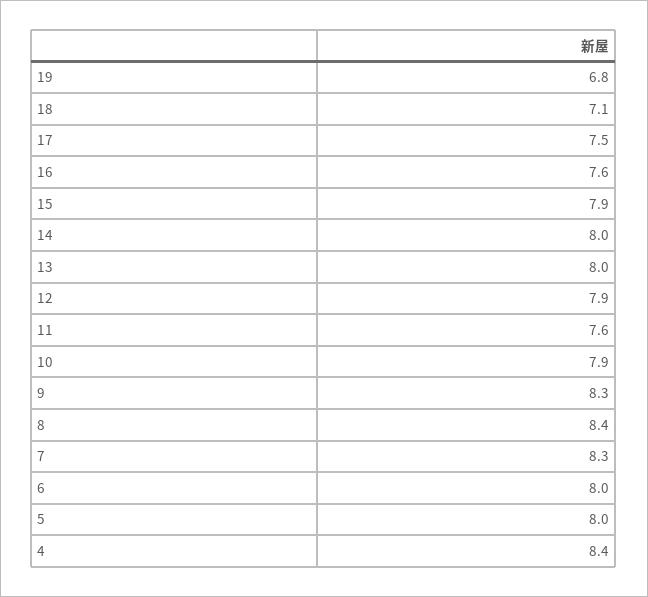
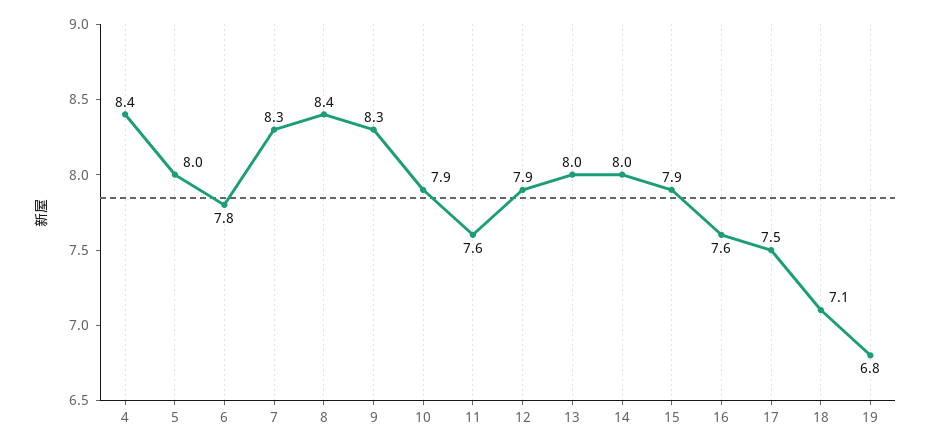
  {
    "19": 6.8,
    "18": 7.1,
    "17": 7.5,
    "16": 7.6,
    "15": 7.9,
    "14": 8,
    "13": 8,
    "12": 7.9,
    "11": 7.6,
    "10": 7.9,
    "9": 8.3,
    "8": 8.4,
    "7": 8.3,
-   "6": 8,
+   "6": 7.8,
    "5": 8,
    "4": 8.4
  }

